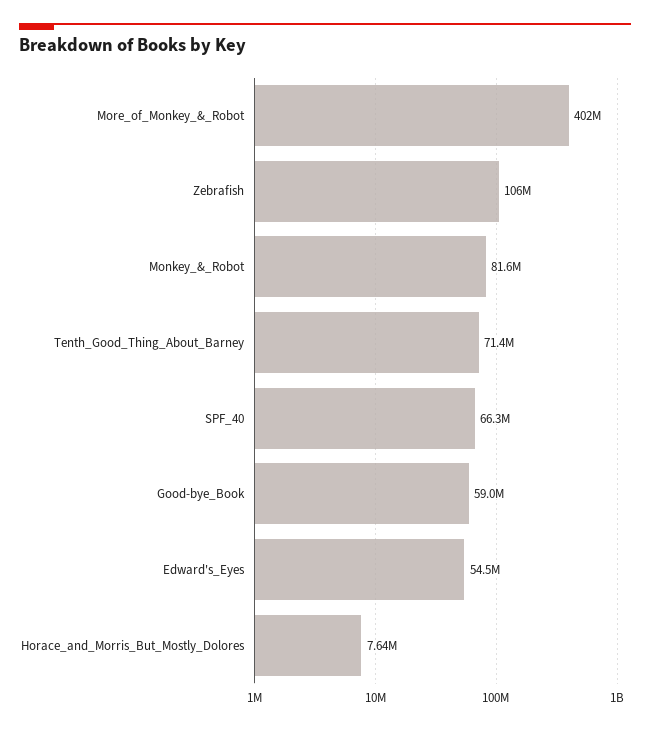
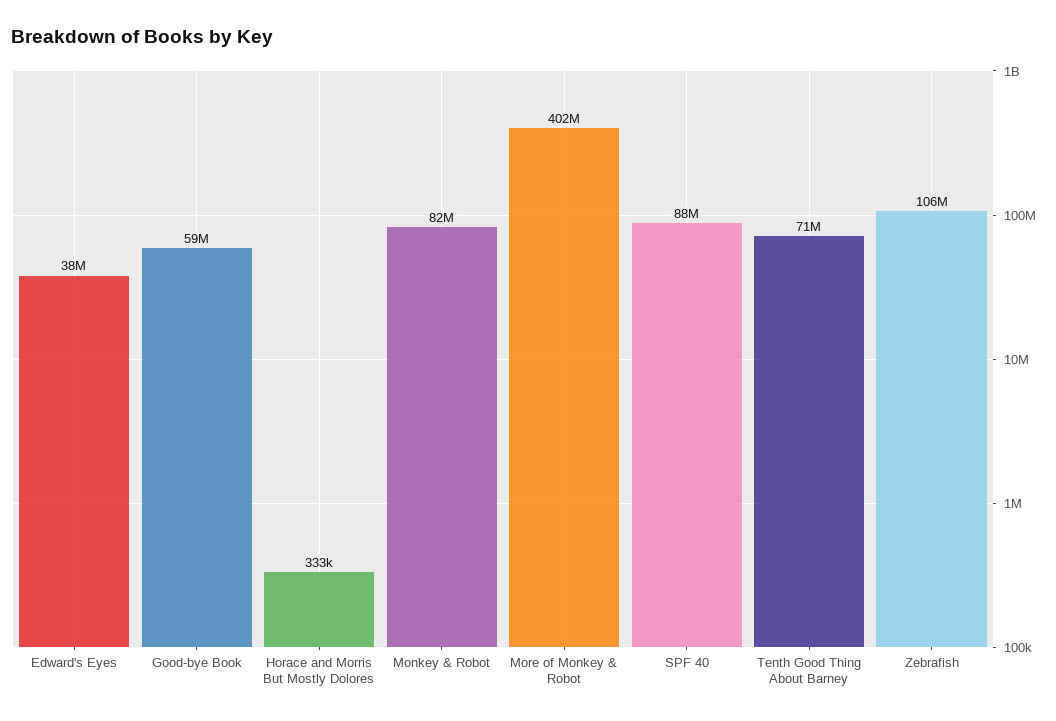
  {
    "More_of_Monkey_&_Robot": 402000000,
    "Zebrafish": 106000000,
    "Monkey_&_Robot": 81600000,
    "Tenth_Good_Thing_About_Barney": 71400000,
-   "SPF_40": 66300000,
+   "SPF_40": 88000000,
    "Good-bye_Book": 59000000,
-   "Edward's_Eyes": 54500000,
+   "Edward's_Eyes": 38000000,
-   "Horace_and_Morris_But_Mostly_Dolores": 7640000
+   "Horace_and_Morris_But_Mostly_Dolores": 333000
  }

